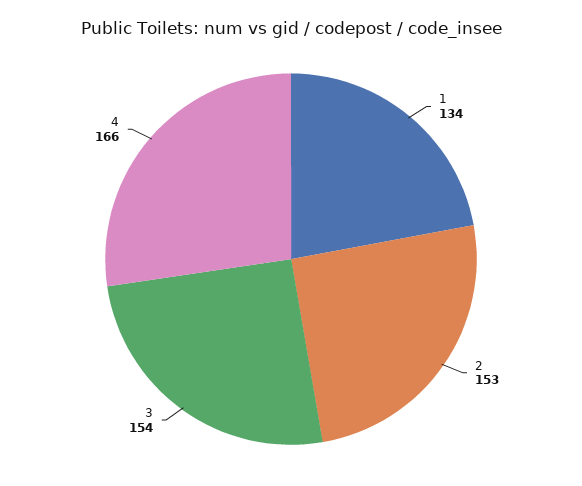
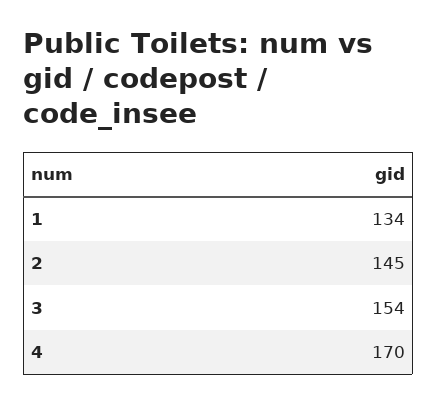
  {
    "1": 134,
-   "2": 153,
+   "2": 145,
    "3": 154,
-   "4": 166
+   "4": 170
  }

